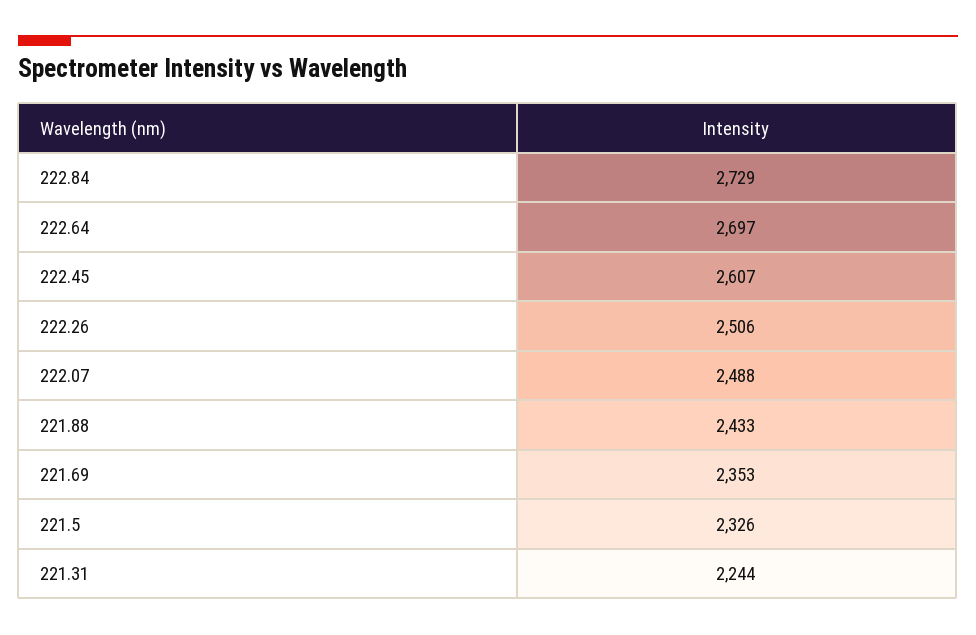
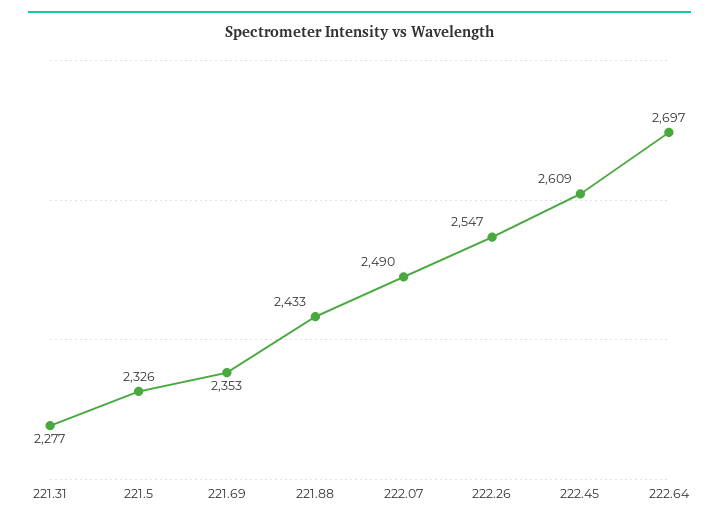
  {
-   "222.84": 2729,
    "222.64": 2697,
-   "222.45": 2607,
+   "222.45": 2609,
-   "222.26": 2506,
+   "222.26": 2547,
-   "222.07": 2488,
+   "222.07": 2490,
    "221.88": 2433,
    "221.69": 2353,
    "221.5": 2326,
-   "221.31": 2244
+   "221.31": 2277
  }

